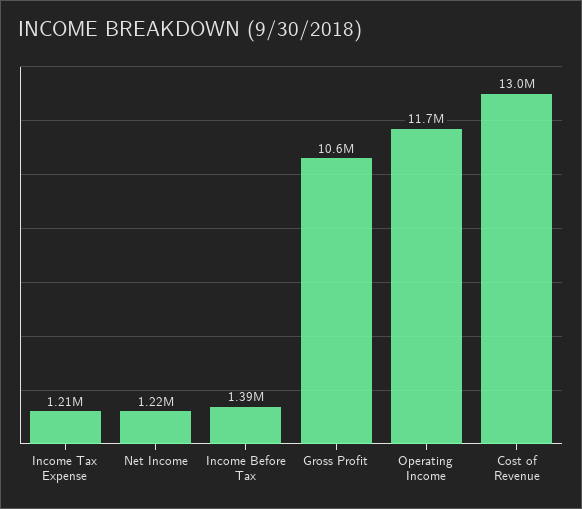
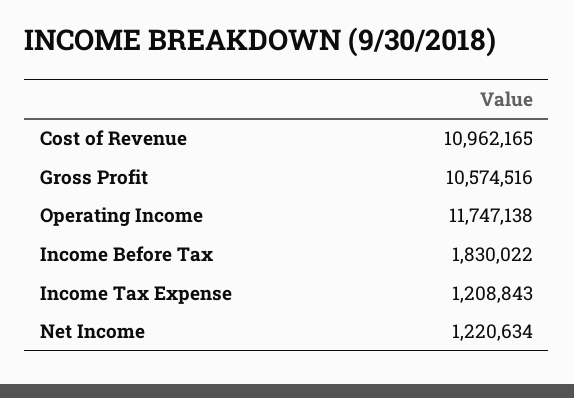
  {
    "Income Tax Expense": 1208843,
    "Net Income": 1220634,
-   "Income Before Tax": 1390000,
+   "Income Before Tax": 1830022,
    "Gross Profit": 10574516,
    "Operating Income": 11747138,
-   "Cost of Revenue": 13000000
+   "Cost of Revenue": 10962165
  }

